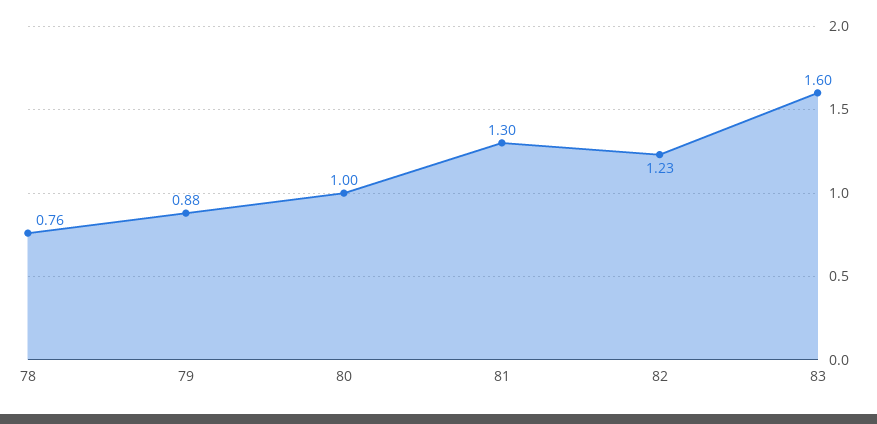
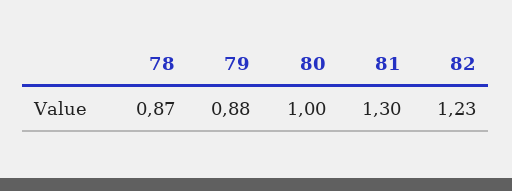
  {
-   "78": 0.76,
+   "78": 0.87,
    "79": 0.88,
    "80": 1,
    "81": 1.3,
-   "82": 1.23,
+   "82": 1.23
-   "83": 1.6
  }

